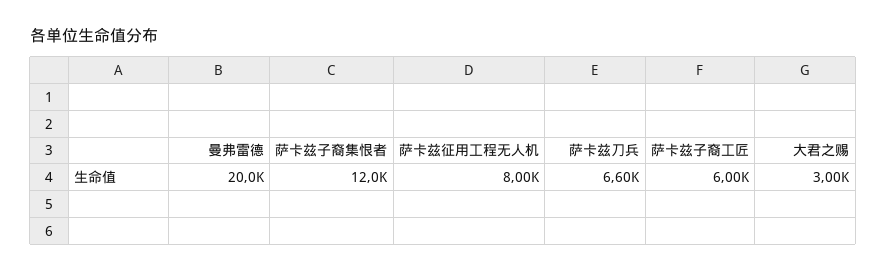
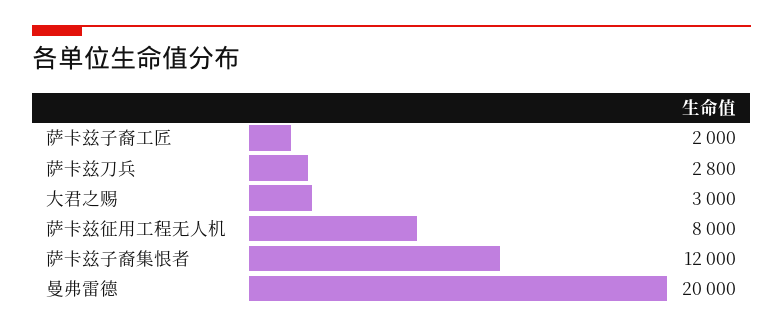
  {
    "曼弗雷德": 20000,
    "萨卡兹子裔集恨者": 12000,
    "萨卡兹征用工程无人机": 8000,
-   "萨卡兹刀兵": 6600,
+   "萨卡兹刀兵": 2800,
-   "萨卡兹子裔工匠": 6000,
+   "萨卡兹子裔工匠": 2000,
    "大君之赐": 3000
  }

